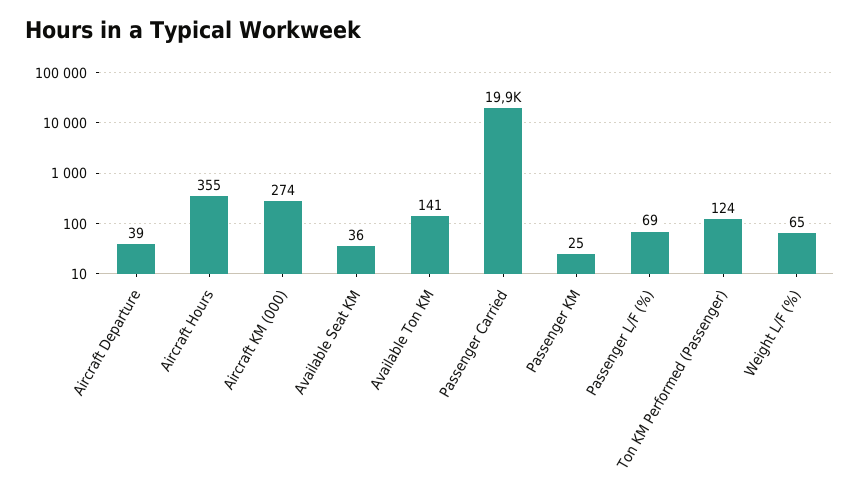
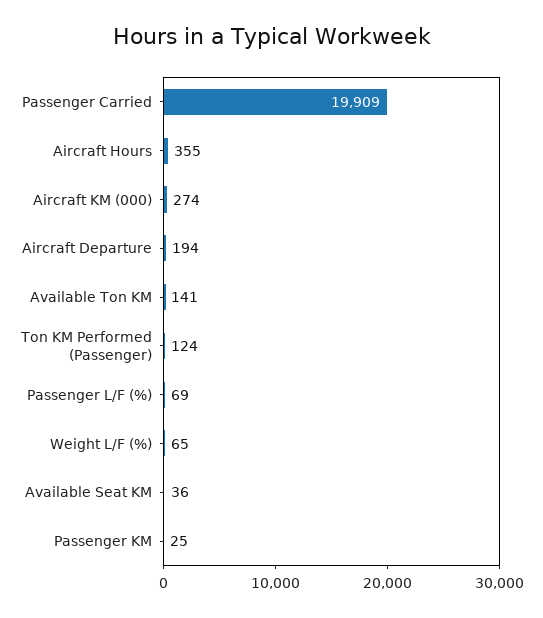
  {
-   "Aircraft Departure": 39,
+   "Aircraft Departure": 194,
    "Aircraft Hours": 355,
    "Aircraft KM (000)": 274,
    "Available Seat KM": 36,
    "Available Ton KM": 141,
    "Passenger Carried": 19909,
    "Passenger KM": 25,
    "Passenger L/F (%)": 69,
    "Ton KM Performed (Passenger)": 124,
    "Weight L/F (%)": 65
  }

